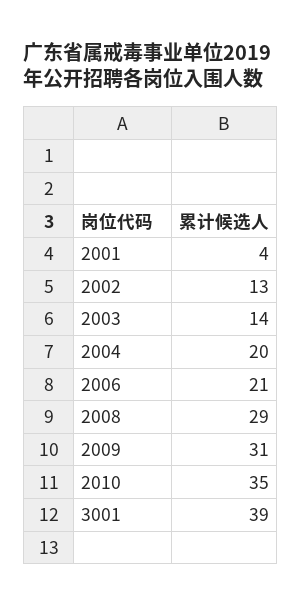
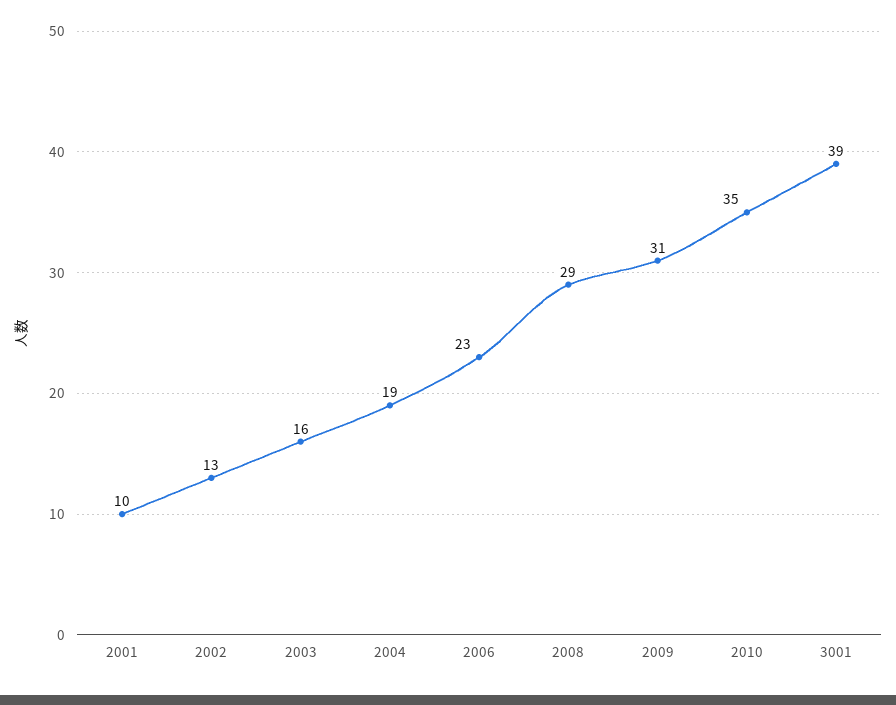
  {
-   "2001": 4,
+   "2001": 10,
    "2002": 13,
-   "2003": 14,
+   "2003": 16,
-   "2004": 20,
+   "2004": 19,
-   "2006": 21,
+   "2006": 23,
    "2008": 29,
    "2009": 31,
    "2010": 35,
    "3001": 39
  }

